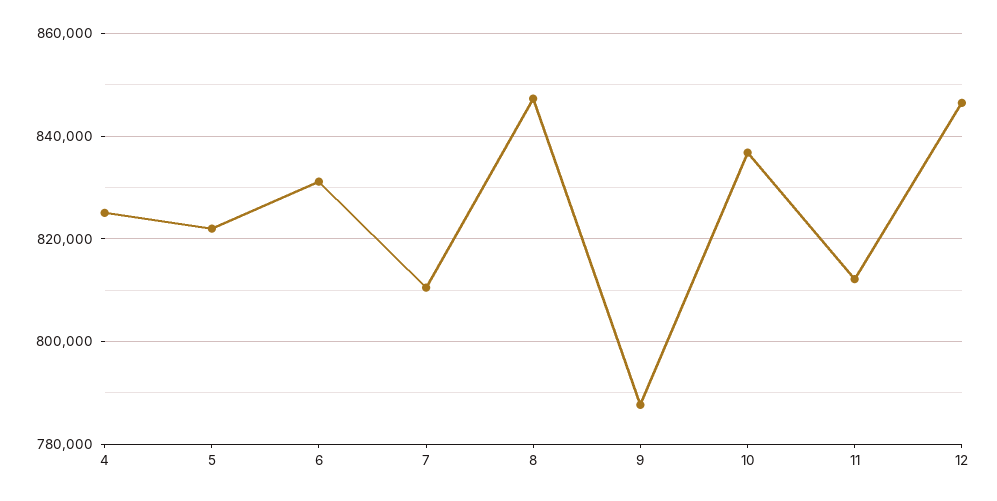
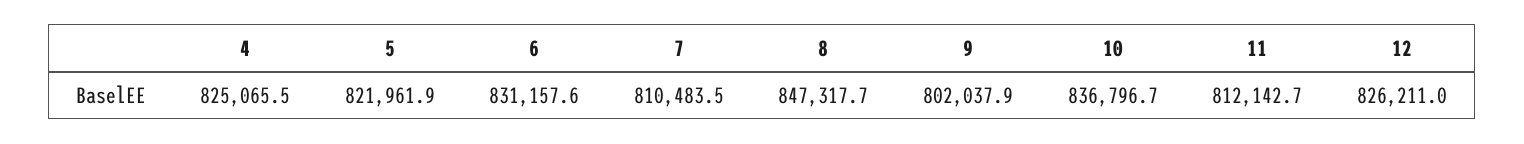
  {
    "4": 825065.5,
    "5": 821961.9,
    "6": 831157.6,
    "7": 810483.5,
    "8": 847317.7,
-   "9": 788000,
+   "9": 802037.9,
    "10": 836796.7,
    "11": 812142.7,
-   "12": 846000
+   "12": 826211
  }

